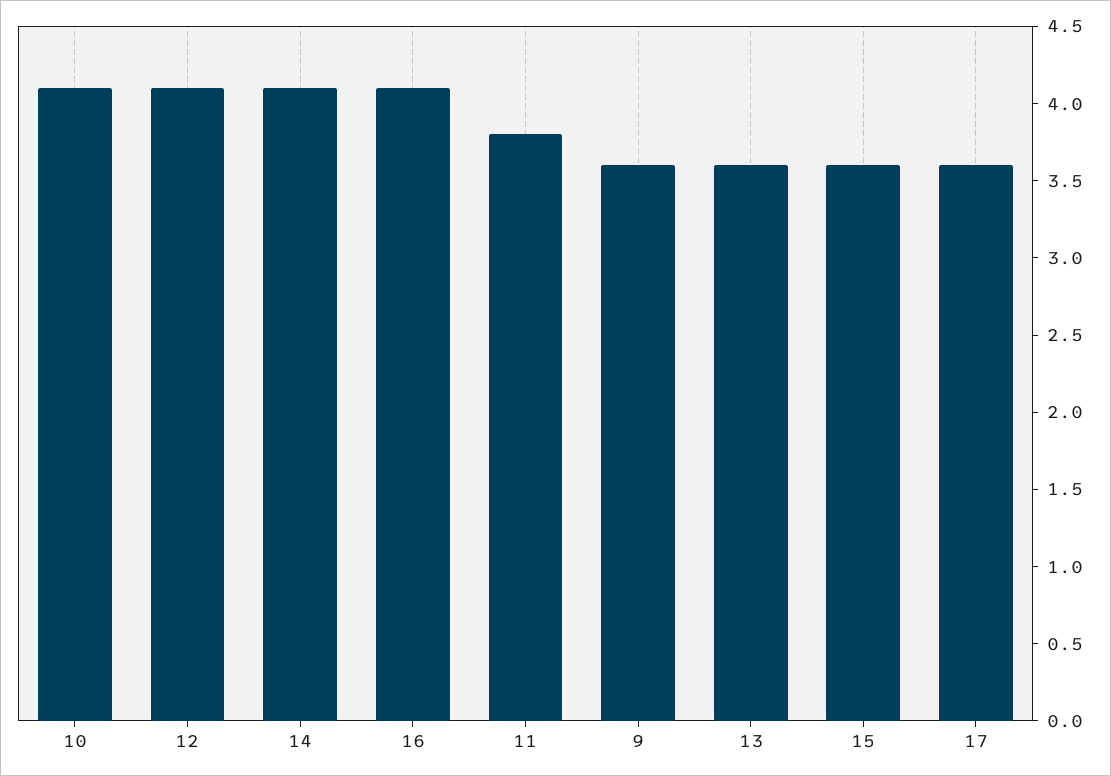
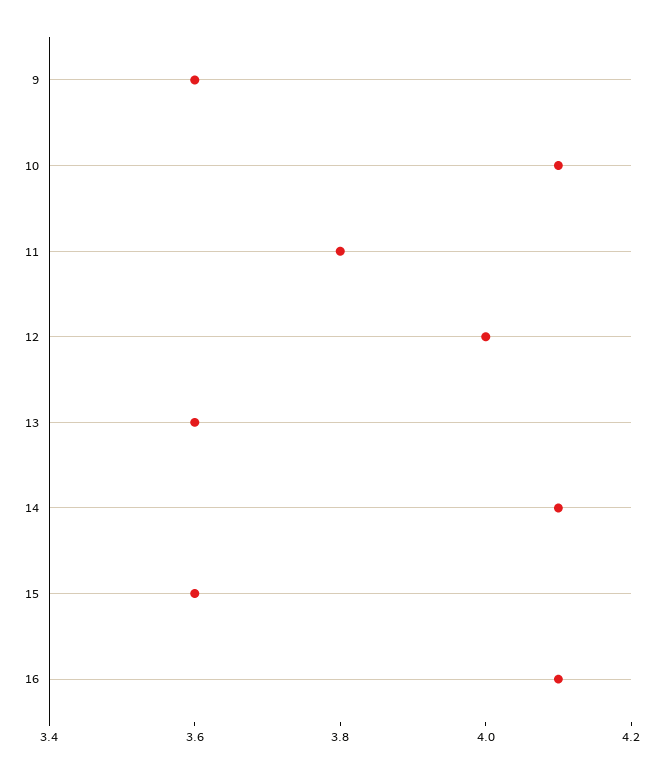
  {
    "10": 4.1,
-   "12": 4.1,
+   "12": 4,
    "14": 4.1,
    "16": 4.1,
    "11": 3.8,
    "9": 3.6,
    "13": 3.6,
-   "15": 3.6,
+   "15": 3.6
-   "17": 3.6
  }

